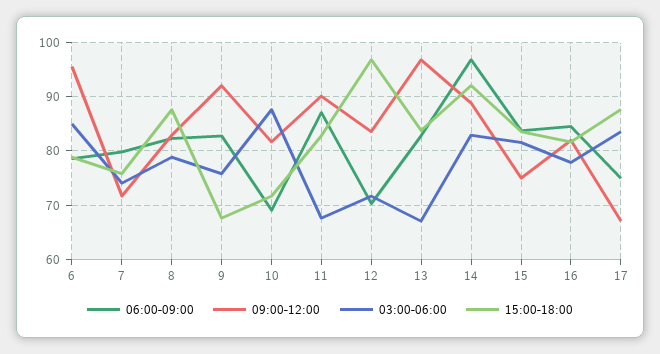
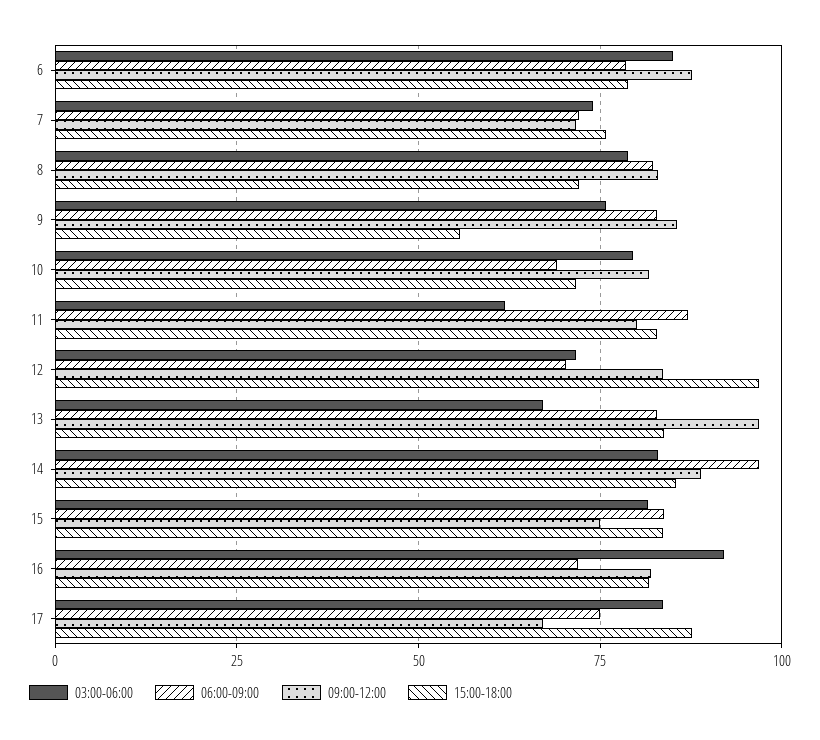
  {
    "06:00-09:00": {
      "6": 78,
-     "7": 80,
+     "7": 72.5,
      "8": 82,
      "9": 82,
      "10": 70,
      "11": 88,
      "12": 70,
      "13": 82,
      "14": 96,
      "15": 84,
-     "16": 84,
+     "16": 72.5,
      "17": 74
    },
    "09:00-12:00": {
-     "6": 96,
+     "6": 87.5,
      "7": 72,
      "8": 82,
-     "9": 92,
+     "9": 85,
      "10": 82,
-     "11": 90,
+     "11": 80,
      "12": 84,
      "13": 96,
      "14": 88,
      "15": 74,
      "16": 82,
      "17": 68
    },
    "03:00-06:00": {
      "6": 86,
      "7": 74,
      "8": 78,
      "9": 76,
-     "10": 88,
+     "10": 80,
-     "11": 68,
+     "11": 62.5,
      "12": 72,
      "13": 68,
      "14": 82,
      "15": 82,
-     "16": 78,
+     "16": 92.5,
      "17": 84
    },
    "15:00-18:00": {
      "6": 78,
      "7": 76,
-     "8": 88,
+     "8": 72.5,
-     "9": 68,
+     "9": 55,
      "10": 72,
      "11": 82,
      "12": 96,
      "13": 84,
-     "14": 92,
+     "14": 85,
      "15": 84,
      "16": 82,
      "17": 88
    }
  }

